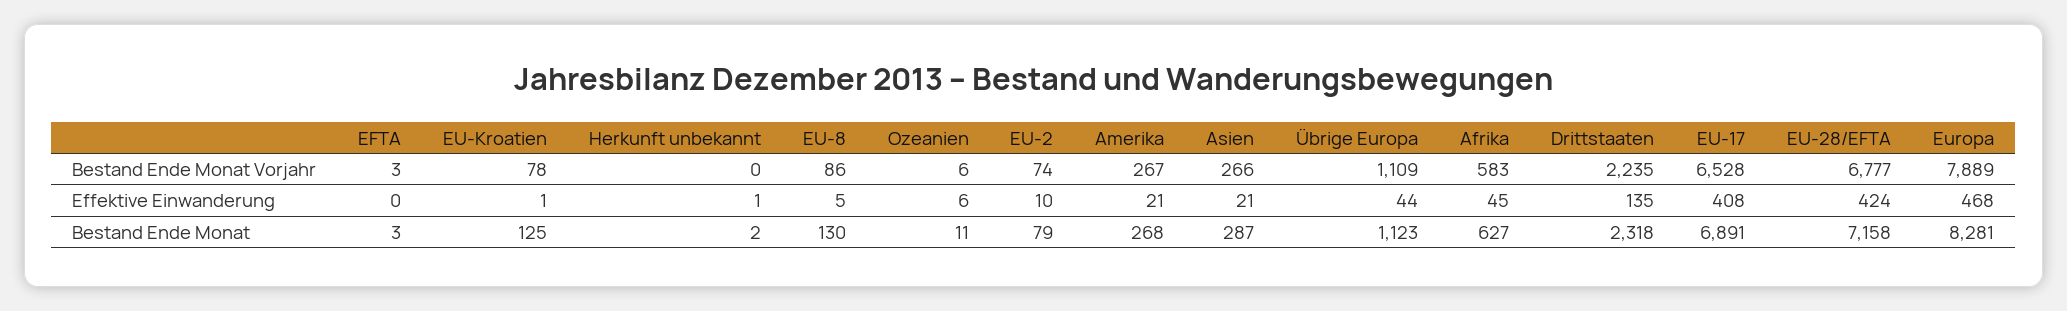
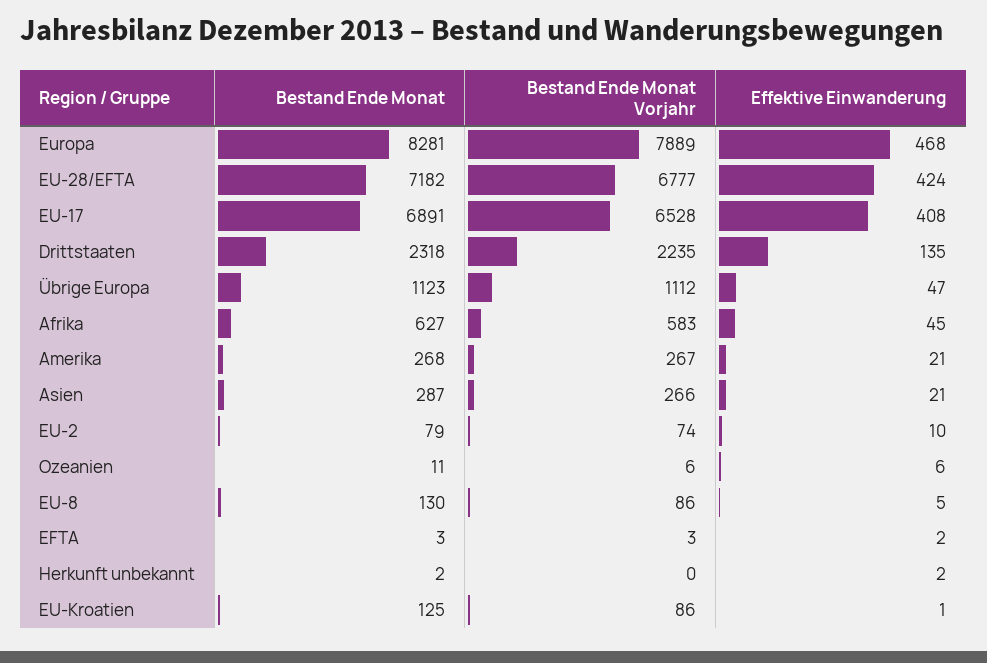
  {
    "EFTA": {
      "Bestand Ende Monat Vorjahr": 3,
-     "Effektive Einwanderung": 0,
+     "Effektive Einwanderung": 2,
      "Bestand Ende Monat": 3
    },
    "EU-Kroatien": {
-     "Bestand Ende Monat Vorjahr": 78,
+     "Bestand Ende Monat Vorjahr": 86,
      "Effektive Einwanderung": 1,
      "Bestand Ende Monat": 125
    },
    "Herkunft unbekannt": {
      "Bestand Ende Monat Vorjahr": 0,
-     "Effektive Einwanderung": 1,
+     "Effektive Einwanderung": 2,
      "Bestand Ende Monat": 2
    },
    "EU-8": {
      "Bestand Ende Monat Vorjahr": 86,
      "Effektive Einwanderung": 5,
      "Bestand Ende Monat": 130
    },
    "Ozeanien": {
      "Bestand Ende Monat Vorjahr": 6,
      "Effektive Einwanderung": 6,
      "Bestand Ende Monat": 11
    },
    "EU-2": {
      "Bestand Ende Monat Vorjahr": 74,
      "Effektive Einwanderung": 10,
      "Bestand Ende Monat": 79
    },
    "Amerika": {
      "Bestand Ende Monat Vorjahr": 267,
      "Effektive Einwanderung": 21,
      "Bestand Ende Monat": 268
    },
    "Asien": {
      "Bestand Ende Monat Vorjahr": 266,
      "Effektive Einwanderung": 21,
      "Bestand Ende Monat": 287
    },
    "Übrige Europa": {
-     "Bestand Ende Monat Vorjahr": 1109,
+     "Bestand Ende Monat Vorjahr": 1112,
-     "Effektive Einwanderung": 44,
+     "Effektive Einwanderung": 47,
      "Bestand Ende Monat": 1123
    },
    "Afrika": {
      "Bestand Ende Monat Vorjahr": 583,
      "Effektive Einwanderung": 45,
      "Bestand Ende Monat": 627
    },
    "Drittstaaten": {
      "Bestand Ende Monat Vorjahr": 2235,
      "Effektive Einwanderung": 135,
      "Bestand Ende Monat": 2318
    },
    "EU-17": {
      "Bestand Ende Monat Vorjahr": 6528,
      "Effektive Einwanderung": 408,
      "Bestand Ende Monat": 6891
    },
    "EU-28/EFTA": {
      "Bestand Ende Monat Vorjahr": 6777,
      "Effektive Einwanderung": 424,
-     "Bestand Ende Monat": 7158
+     "Bestand Ende Monat": 7182
    },
    "Europa": {
      "Bestand Ende Monat Vorjahr": 7889,
      "Effektive Einwanderung": 468,
      "Bestand Ende Monat": 8281
    }
  }

